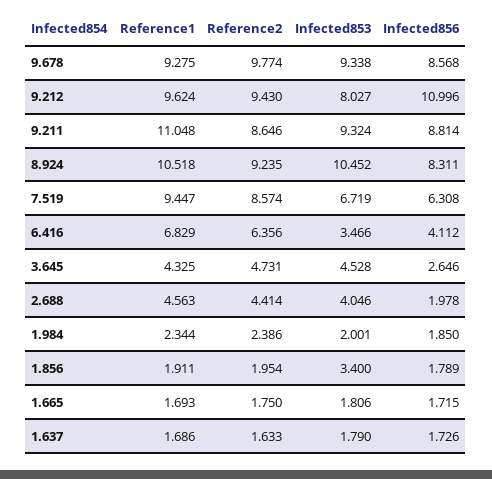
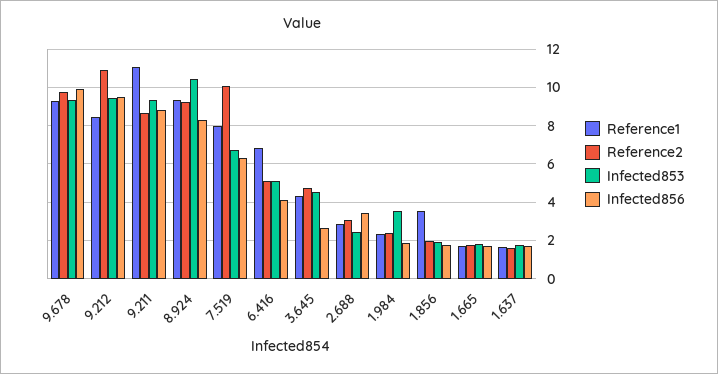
  {
    "Reference1": {
      "9.678": 9.275,
-     "9.212": 9.624,
+     "9.212": 8.5,
      "9.211": 11.048,
-     "8.924": 10.518,
+     "8.924": 9.5,
-     "7.519": 9.447,
+     "7.519": 8,
      "6.416": 6.829,
      "3.645": 4.325,
-     "2.688": 4.563,
+     "2.688": 3,
      "1.984": 2.344,
-     "1.856": 1.911,
+     "1.856": 3.5,
      "1.665": 1.693,
      "1.637": 1.686
    },
    "Reference2": {
      "9.678": 9.774,
-     "9.212": 9.43,
+     "9.212": 11,
      "9.211": 8.646,
      "8.924": 9.235,
-     "7.519": 8.574,
+     "7.519": 10,
-     "6.416": 6.356,
+     "6.416": 5,
      "3.645": 4.731,
-     "2.688": 4.414,
+     "2.688": 3,
      "1.984": 2.386,
      "1.856": 1.954,
      "1.665": 1.75,
      "1.637": 1.633
    },
    "Infected853": {
      "9.678": 9.338,
-     "9.212": 8.027,
+     "9.212": 9.5,
      "9.211": 9.324,
      "8.924": 10.452,
      "7.519": 6.719,
-     "6.416": 3.466,
+     "6.416": 5,
      "3.645": 4.528,
-     "2.688": 4.046,
+     "2.688": 2.5,
-     "1.984": 2.001,
+     "1.984": 3.5,
-     "1.856": 3.4,
+     "1.856": 2,
      "1.665": 1.806,
      "1.637": 1.79
    },
    "Infected856": {
-     "9.678": 8.568,
+     "9.678": 10,
-     "9.212": 10.996,
+     "9.212": 9.5,
      "9.211": 8.814,
      "8.924": 8.311,
      "7.519": 6.308,
      "6.416": 4.112,
      "3.645": 2.646,
-     "2.688": 1.978,
+     "2.688": 3.5,
      "1.984": 1.85,
      "1.856": 1.789,
      "1.665": 1.715,
      "1.637": 1.726
    }
  }

